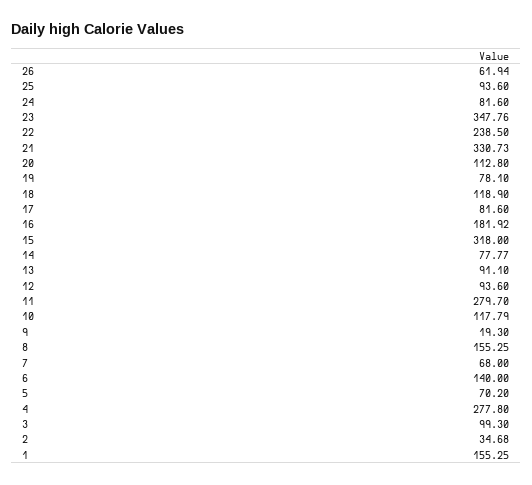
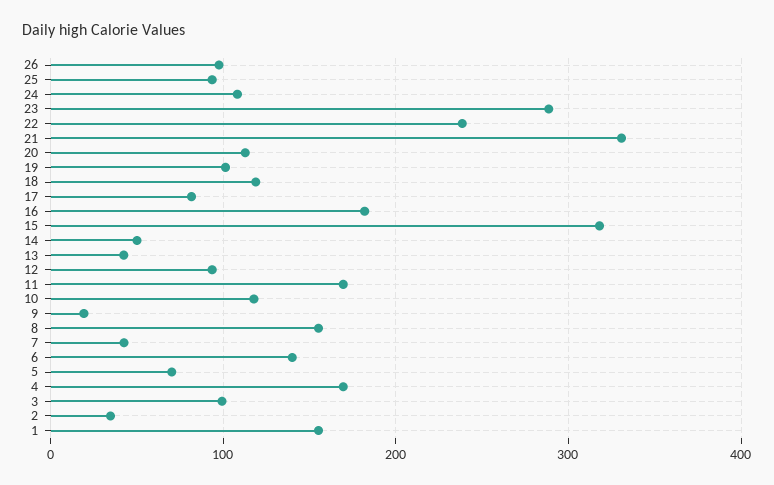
  {
-   "26": 61.94,
+   "26": 100,
    "25": 93.6,
-   "24": 81.6,
+   "24": 110,
-   "23": 347.76,
+   "23": 290,
    "22": 238.5,
    "21": 330.73,
    "20": 112.8,
-   "19": 78.1,
+   "19": 100,
    "18": 118.9,
    "17": 81.6,
    "16": 181.92,
    "15": 318,
-   "14": 77.77,
+   "14": 50,
-   "13": 91.1,
+   "13": 40,
    "12": 93.6,
-   "11": 279.7,
+   "11": 170,
    "10": 117.79,
    "9": 19.3,
    "8": 155.25,
-   "7": 68,
+   "7": 40,
    "6": 140,
    "5": 70.2,
-   "4": 277.8,
+   "4": 170,
    "3": 99.3,
    "2": 34.68,
    "1": 155.25
  }

